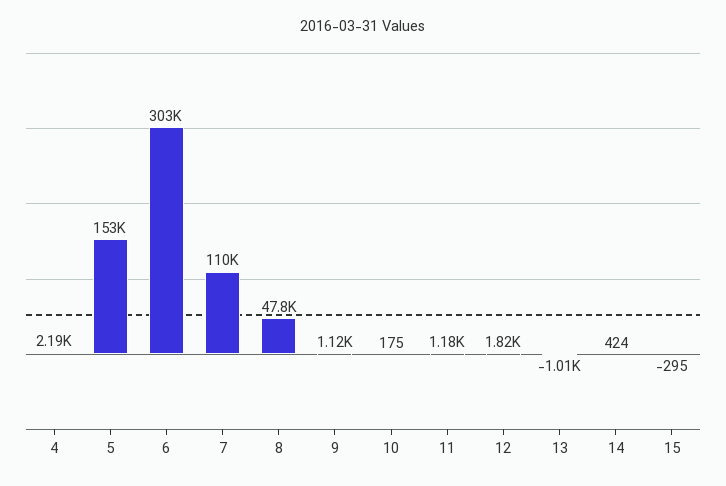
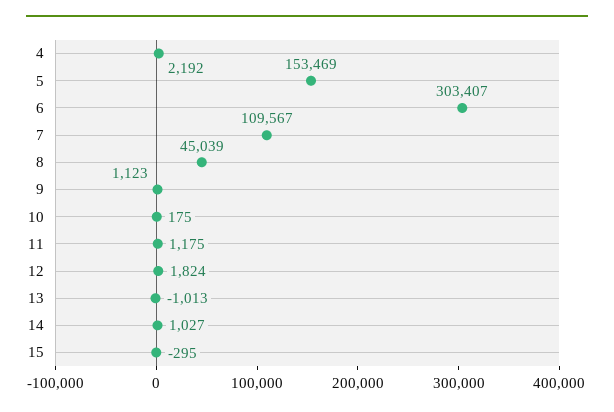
  {
    "4": 2192,
    "5": 153469,
    "6": 303407,
    "7": 109567,
-   "8": 47800,
+   "8": 45039,
    "9": 1123,
    "10": 175,
    "11": 1175,
    "12": 1824,
    "13": -1013,
-   "14": 424,
+   "14": 1027,
    "15": -295
  }

